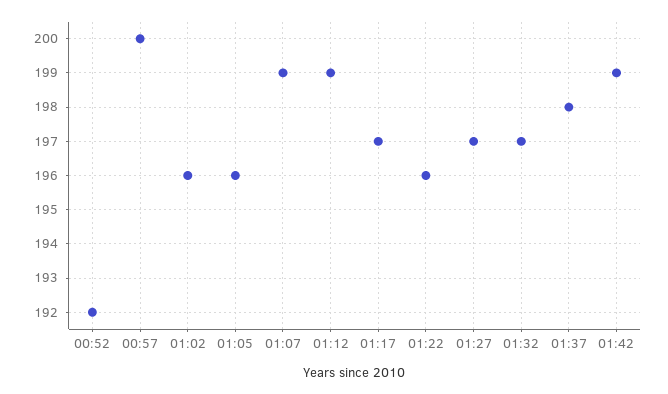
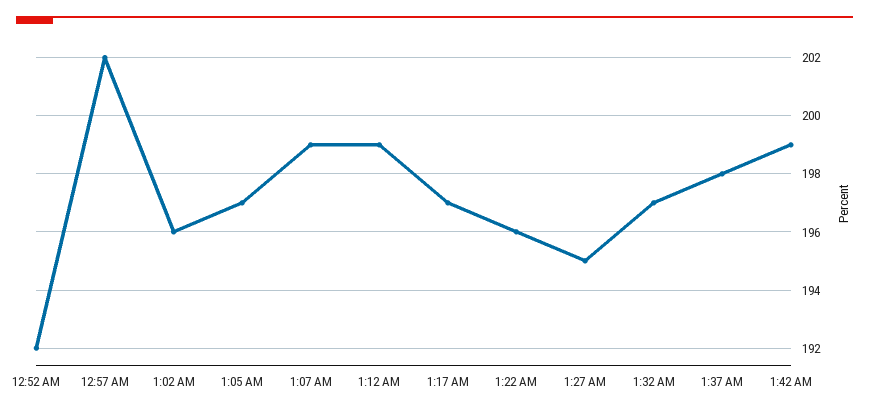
  {
    "00:52": 192,
-   "00:57": 200,
+   "00:57": 202,
    "01:02": 196,
-   "01:05": 196,
+   "01:05": 197,
    "01:07": 199,
    "01:12": 199,
    "01:17": 197,
    "01:22": 196,
-   "01:27": 197,
+   "01:27": 195,
    "01:32": 197,
    "01:37": 198,
    "01:42": 199
  }

